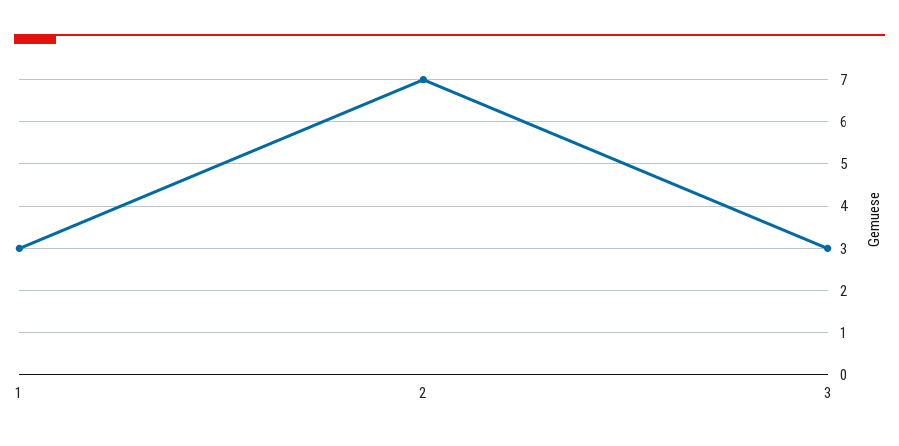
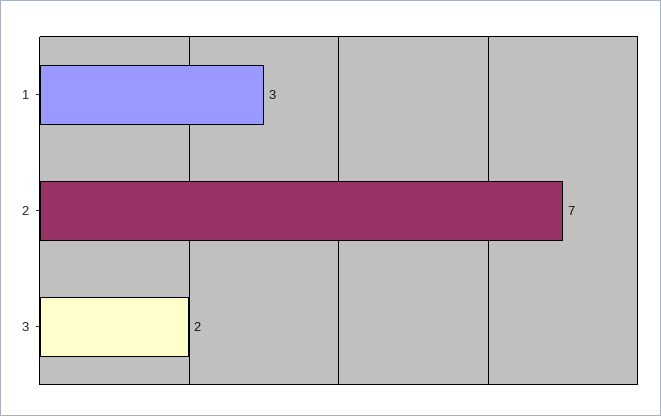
  {
    "1": 3,
    "2": 7,
-   "3": 3
+   "3": 2
  }

